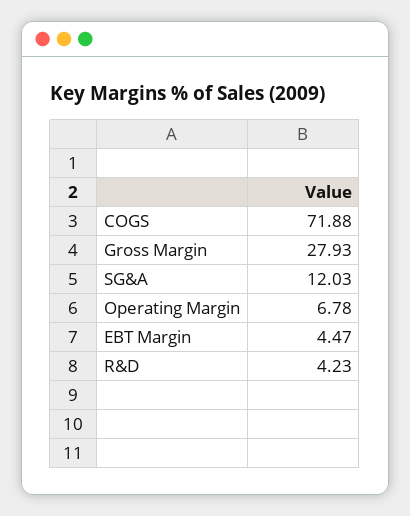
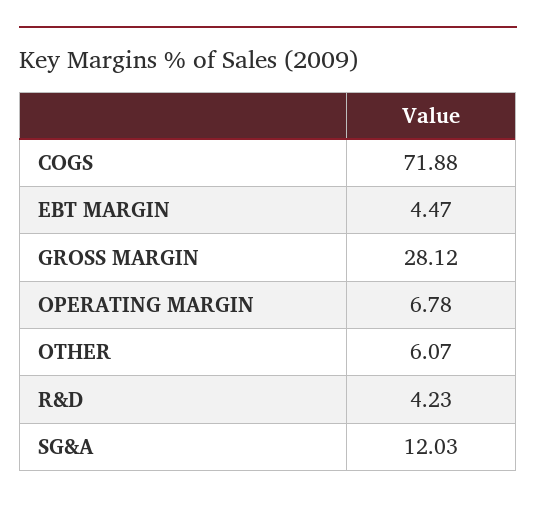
  {
    "COGS": 71.88,
-   "Gross Margin": 27.93,
+   "Gross Margin": 28.12,
    "SG&A": 12.03,
    "Operating Margin": 6.78,
    "EBT Margin": 4.47,
-   "R&D": 4.23
+   "R&D": 4.23,
+   "OTHER": 6.07
  }

